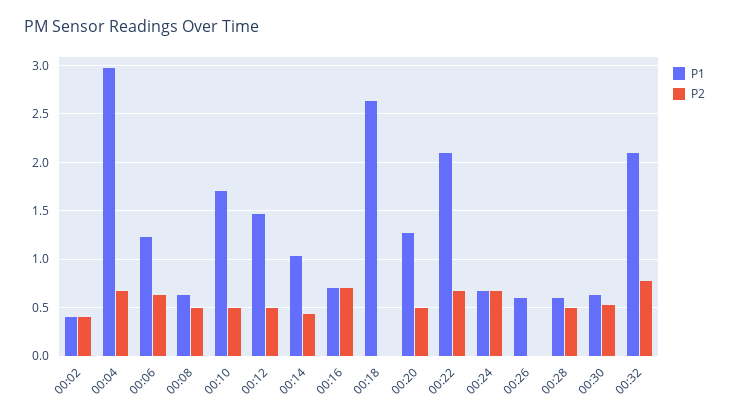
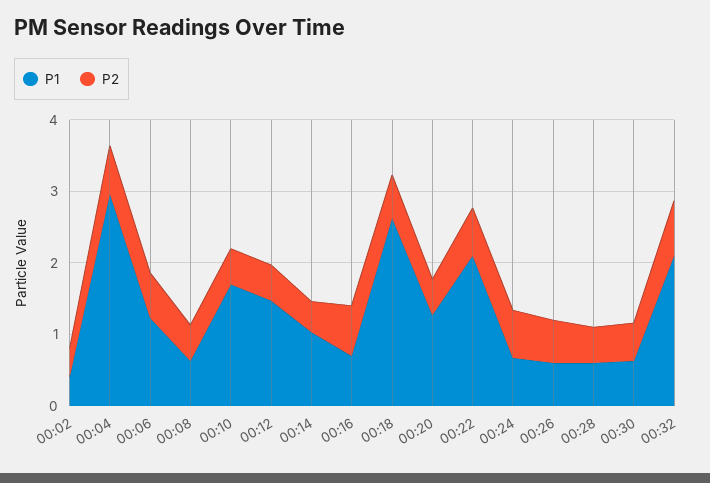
  {
    "P1": {
      "00:02": 0.4,
      "00:04": 3,
      "00:06": 1.2,
      "00:08": 0.6,
      "00:10": 1.7,
      "00:12": 1.5,
      "00:14": 1,
      "00:16": 0.7,
      "00:18": 2.6,
      "00:20": 1.3,
      "00:22": 2.1,
      "00:24": 0.7,
      "00:26": 0.6,
      "00:28": 0.6,
      "00:30": 0.6,
      "00:32": 2.1
    },
    "P2": {
      "00:02": 0.4,
      "00:04": 0.7,
      "00:06": 0.6,
      "00:08": 0.5,
      "00:10": 0.5,
      "00:12": 0.5,
      "00:14": 0.4,
      "00:16": 0.7,
-     "00:18": 0,
+     "00:18": 0.6,
      "00:20": 0.5,
      "00:22": 0.7,
      "00:24": 0.7,
-     "00:26": 0,
+     "00:26": 0.6,
      "00:28": 0.5,
      "00:30": 0.5,
      "00:32": 0.8
    }
  }

